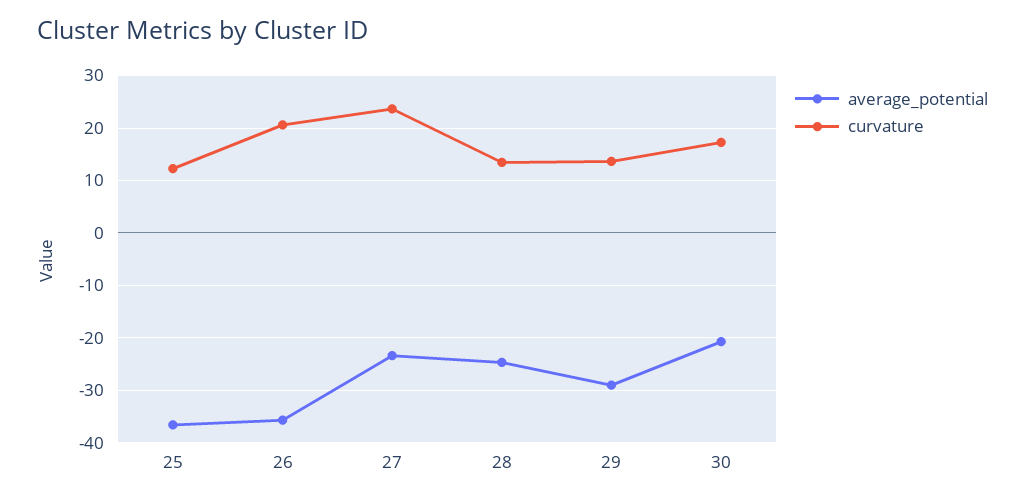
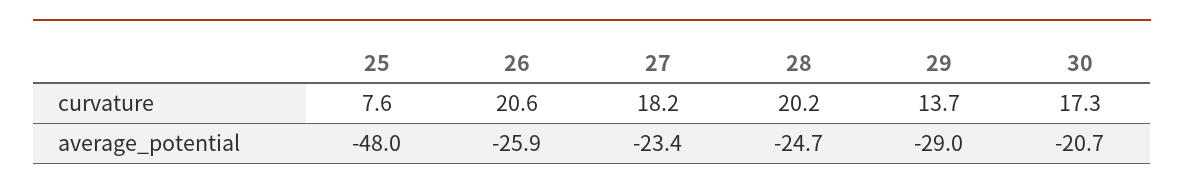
  {
    "average_potential": {
-     "25": -36,
+     "25": -48,
-     "26": -36,
+     "26": -25.9,
      "27": -23.4,
      "28": -24.7,
      "29": -29,
      "30": -20.7
    },
    "curvature": {
-     "25": 12,
+     "25": 7.6,
      "26": 20.6,
-     "27": 24,
+     "27": 18.2,
-     "28": 14,
+     "28": 20.2,
      "29": 13.7,
      "30": 17.3
    }
  }

